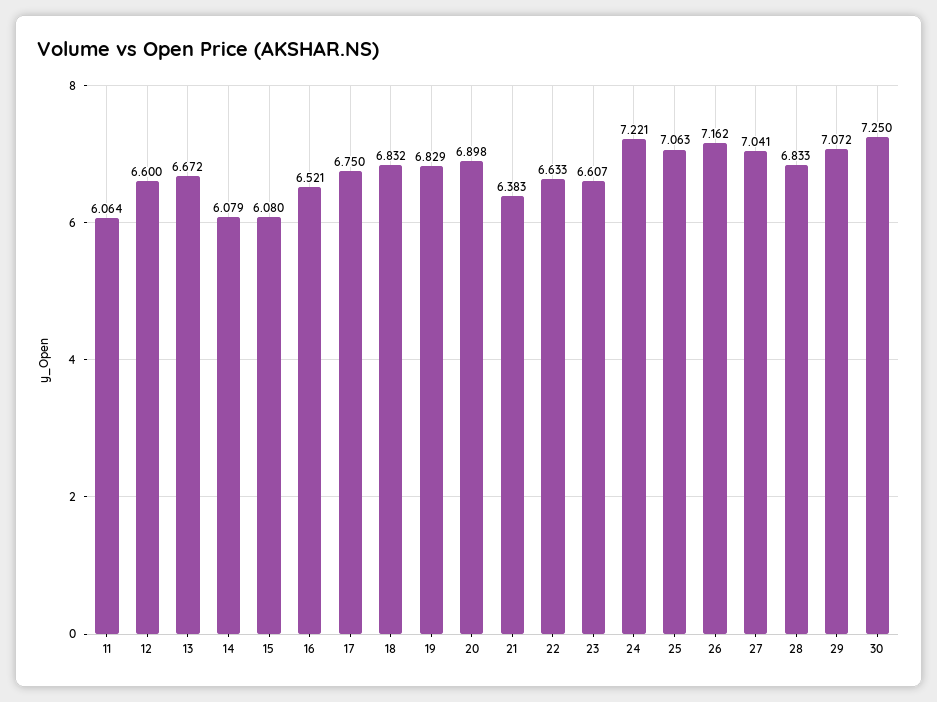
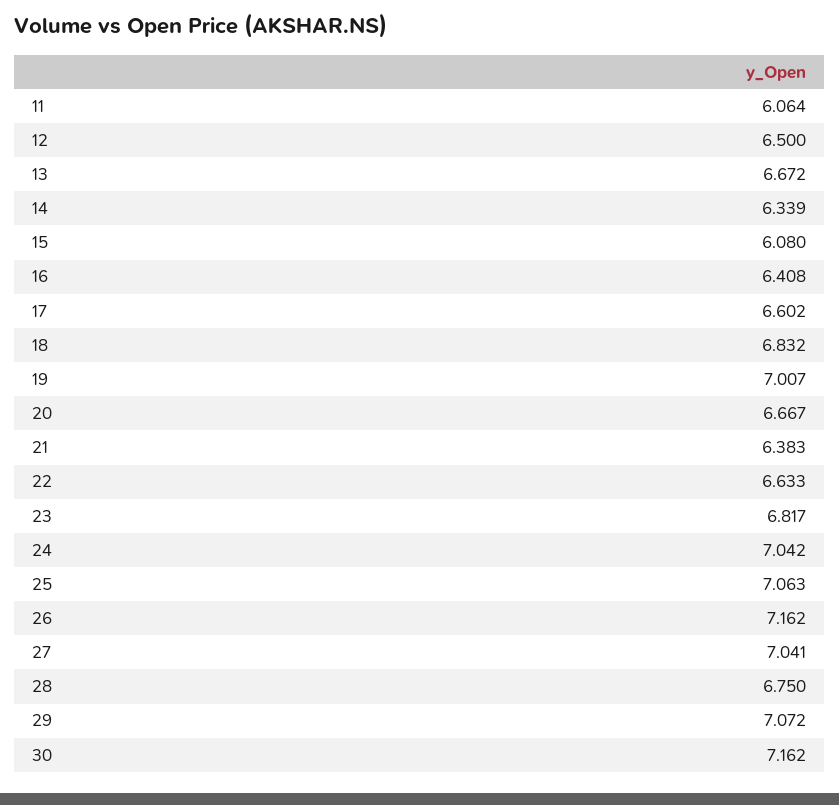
  {
    "11": 6.064,
-   "12": 6.6,
+   "12": 6.5,
    "13": 6.672,
-   "14": 6.079,
+   "14": 6.339,
    "15": 6.08,
-   "16": 6.521,
+   "16": 6.408,
-   "17": 6.75,
+   "17": 6.602,
    "18": 6.832,
-   "19": 6.829,
+   "19": 7.007,
-   "20": 6.898,
+   "20": 6.667,
    "21": 6.383,
    "22": 6.633,
-   "23": 6.607,
+   "23": 6.817,
-   "24": 7.221,
+   "24": 7.042,
    "25": 7.063,
    "26": 7.162,
    "27": 7.041,
-   "28": 6.833,
+   "28": 6.75,
    "29": 7.072,
-   "30": 7.25
+   "30": 7.162
  }

